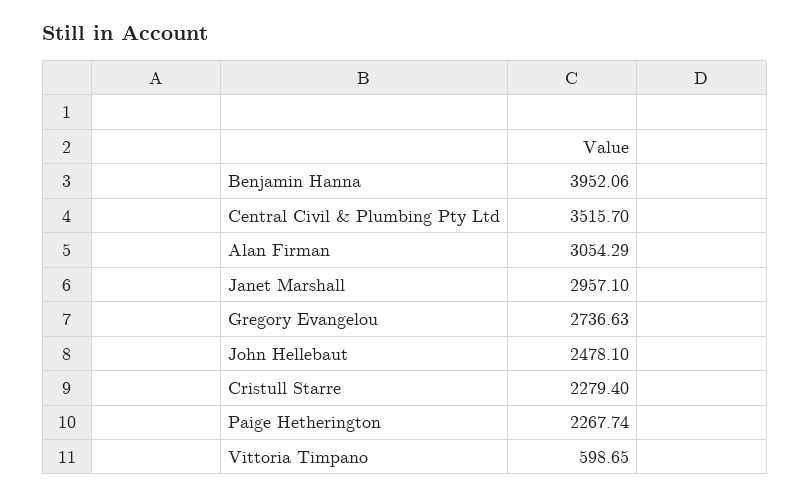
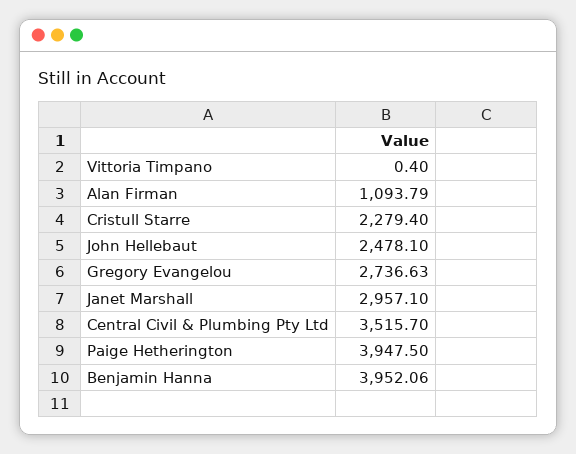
  {
    "Benjamin Hanna": 3952.06,
    "Central Civil & Plumbing Pty Ltd": 3515.7,
-   "Alan Firman": 3054.29,
+   "Alan Firman": 1093.79,
    "Janet Marshall": 2957.1,
    "Gregory Evangelou": 2736.63,
    "John Hellebaut": 2478.1,
    "Cristull Starre": 2279.4,
-   "Paige Hetherington": 2267.74,
+   "Paige Hetherington": 3947.5,
-   "Vittoria Timpano": 598.65
+   "Vittoria Timpano": 0.4
  }

